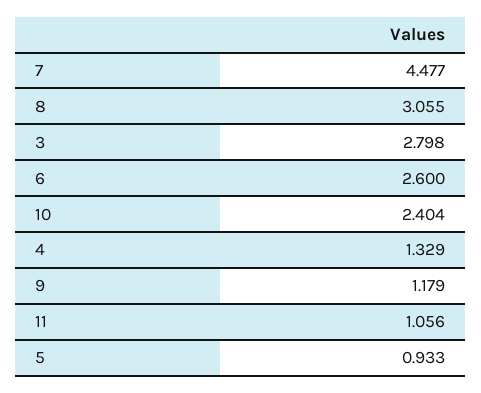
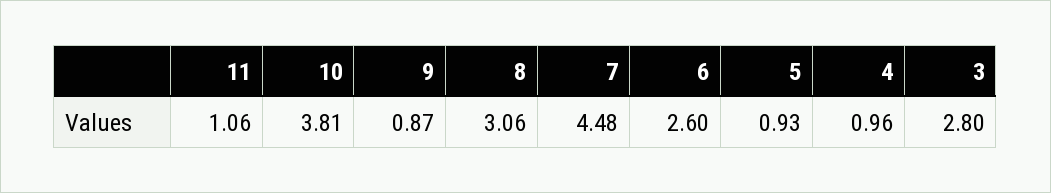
  {
    "7": 4.477,
    "8": 3.055,
    "3": 2.798,
    "6": 2.6,
-   "10": 2.404,
+   "10": 3.81,
-   "4": 1.329,
+   "4": 0.96,
-   "9": 1.179,
+   "9": 0.87,
    "11": 1.056,
    "5": 0.933
  }

